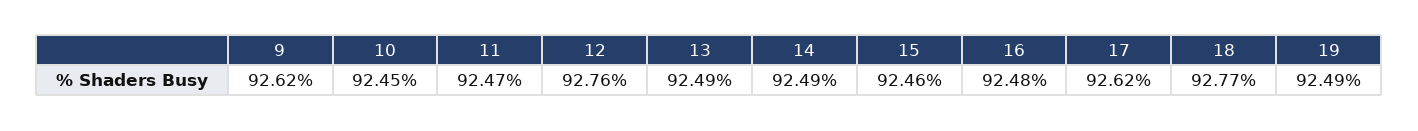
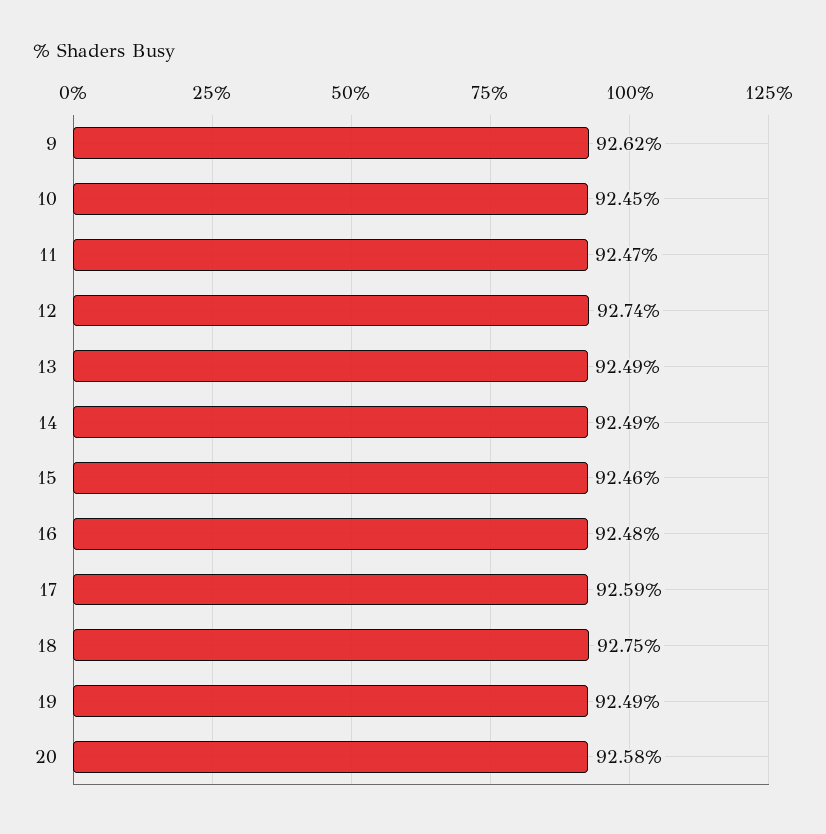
  {
    "9": 92.62,
    "10": 92.45,
    "11": 92.47,
-   "12": 92.76,
+   "12": 92.74,
    "13": 92.49,
    "14": 92.49,
    "15": 92.46,
    "16": 92.48,
-   "17": 92.62,
+   "17": 92.59,
-   "18": 92.77,
+   "18": 92.75,
-   "19": 92.49
+   "19": 92.49,
+   "20": 92.58
  }

